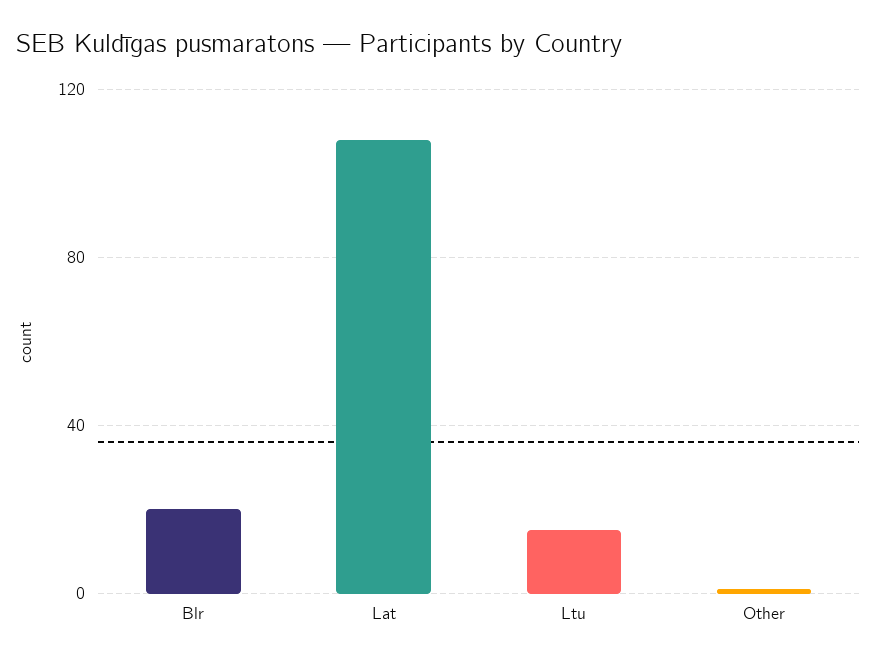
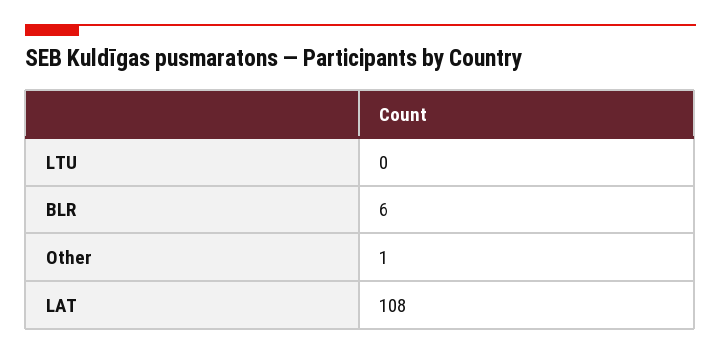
  {
-   "Blr": 20,
+   "Blr": 6,
    "Lat": 108,
-   "Ltu": 15,
+   "Ltu": 0,
    "Other": 1
  }

